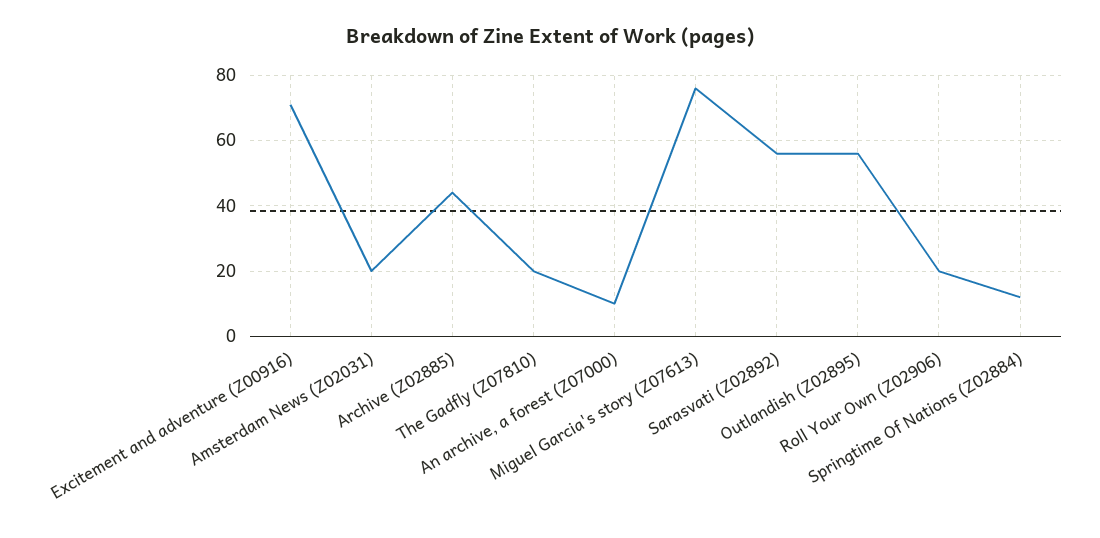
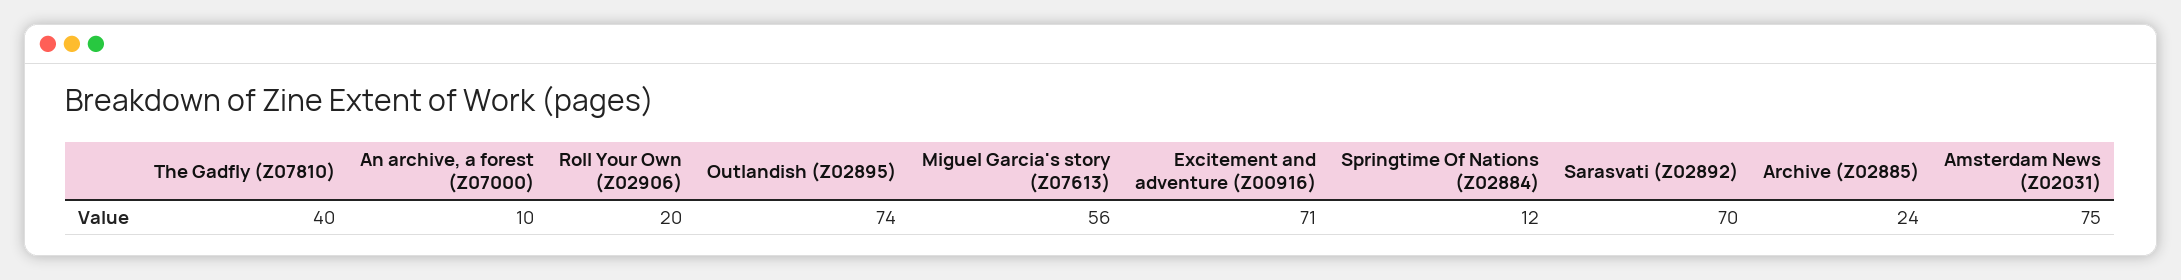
  {
    "Excitement and adventure (Z00916)": 71,
-   "Amsterdam News (Z02031)": 20,
+   "Amsterdam News (Z02031)": 75,
-   "Archive (Z02885)": 45,
+   "Archive (Z02885)": 24,
-   "The Gadfly (Z07810)": 20,
+   "The Gadfly (Z07810)": 40,
    "An archive, a forest (Z07000)": 10,
-   "Miguel Garcia's story (Z07613)": 75,
+   "Miguel Garcia's story (Z07613)": 56,
-   "Sarasvati (Z02892)": 55,
+   "Sarasvati (Z02892)": 70,
-   "Outlandish (Z02895)": 55,
+   "Outlandish (Z02895)": 74,
    "Roll Your Own (Z02906)": 20,
    "Springtime Of Nations (Z02884)": 12
  }

